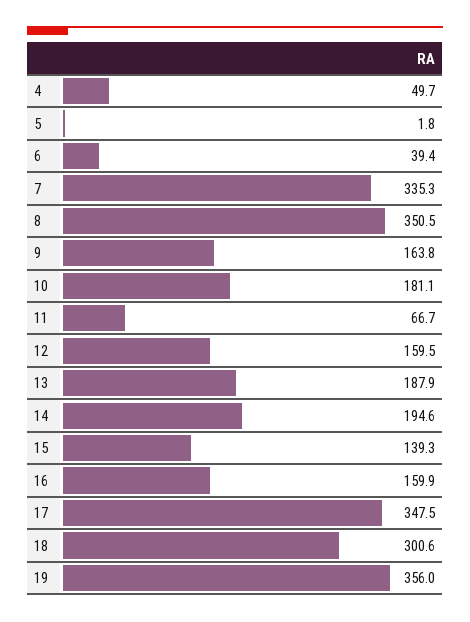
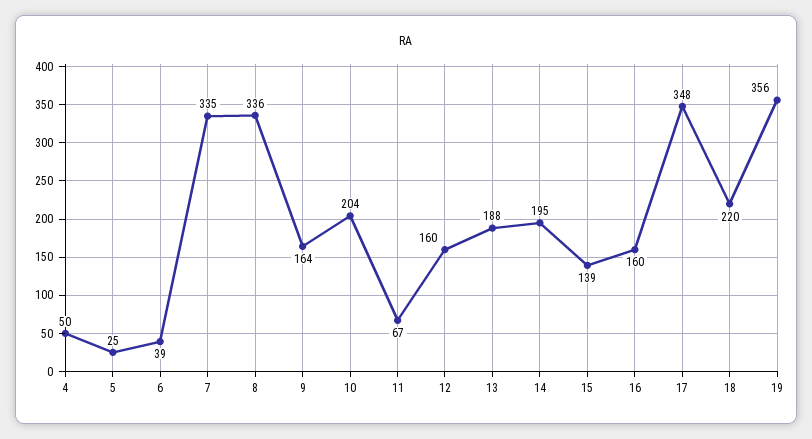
  {
    "4": 49.7,
-   "5": 1.8,
+   "5": 25,
    "6": 39.4,
    "7": 335.3,
-   "8": 350.5,
+   "8": 336,
    "9": 163.8,
-   "10": 181.1,
+   "10": 204,
    "11": 66.7,
    "12": 159.5,
    "13": 187.9,
    "14": 194.6,
    "15": 139.3,
    "16": 159.9,
    "17": 347.5,
-   "18": 300.6,
+   "18": 220,
    "19": 356
  }

